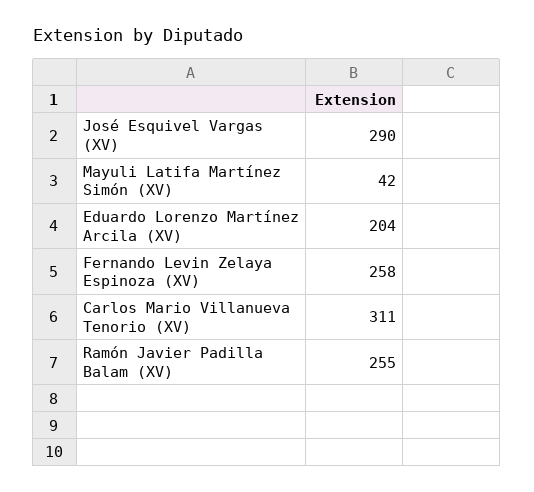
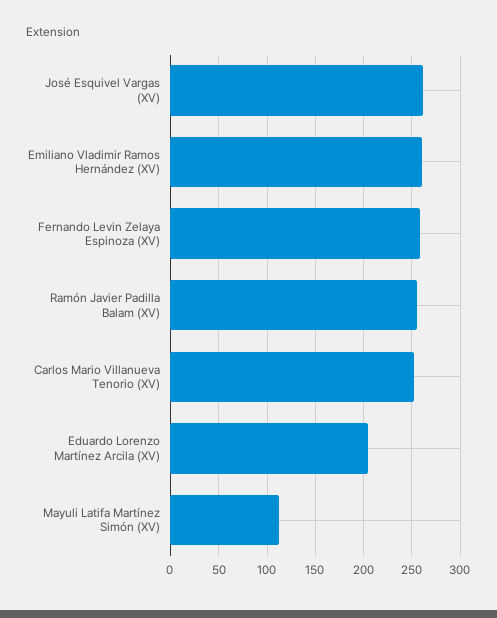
  {
-   "José Esquivel Vargas (XV)": 290,
+   "José Esquivel Vargas (XV)": 260,
-   "Mayuli Latifa Martínez Simón (XV)": 42,
+   "Mayuli Latifa Martínez Simón (XV)": 110,
    "Eduardo Lorenzo Martínez Arcila (XV)": 204,
    "Fernando Levin Zelaya Espinoza (XV)": 258,
-   "Carlos Mario Villanueva Tenorio (XV)": 311,
+   "Carlos Mario Villanueva Tenorio (XV)": 250,
-   "Ramón Javier Padilla Balam (XV)": 255
+   "Ramón Javier Padilla Balam (XV)": 255,
+   "Emiliano Vladimir Ramos Hernández (XV)": 260
  }

